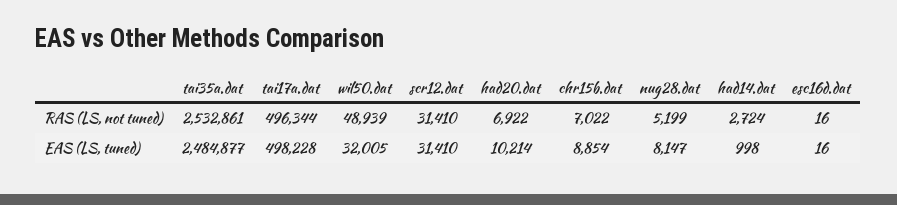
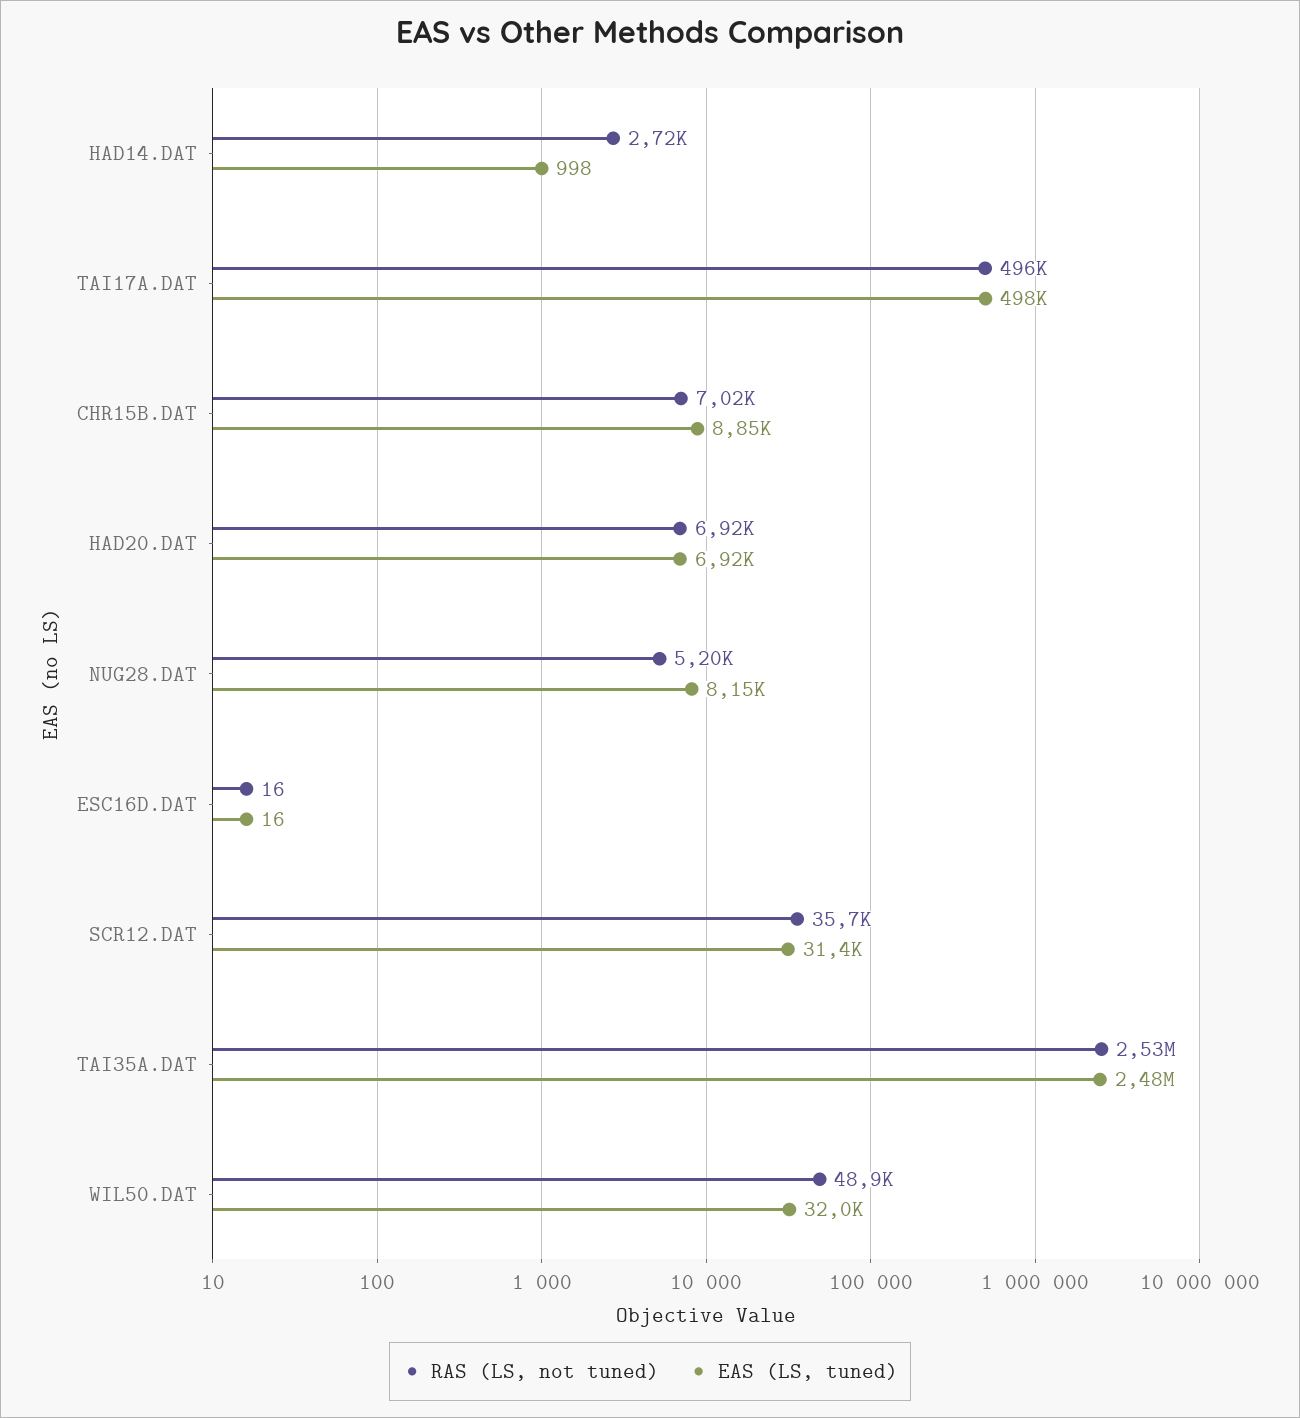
  {
    "RAS (LS, not tuned)": {
      "tai35a.dat": 2532861,
      "tai17a.dat": 496344,
      "wil50.dat": 48939,
-     "scr12.dat": 31410,
+     "scr12.dat": 35700,
      "had20.dat": 6922,
      "chr15b.dat": 7022,
      "nug28.dat": 5199,
      "had14.dat": 2724,
      "esc16d.dat": 16
    },
    "EAS (LS, tuned)": {
      "tai35a.dat": 2484877,
      "tai17a.dat": 498228,
      "wil50.dat": 32005,
      "scr12.dat": 31410,
-     "had20.dat": 10214,
+     "had20.dat": 6920,
      "chr15b.dat": 8854,
      "nug28.dat": 8147,
      "had14.dat": 998,
      "esc16d.dat": 16
    }
  }

